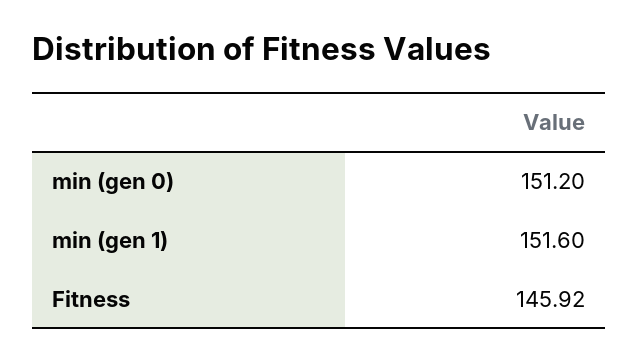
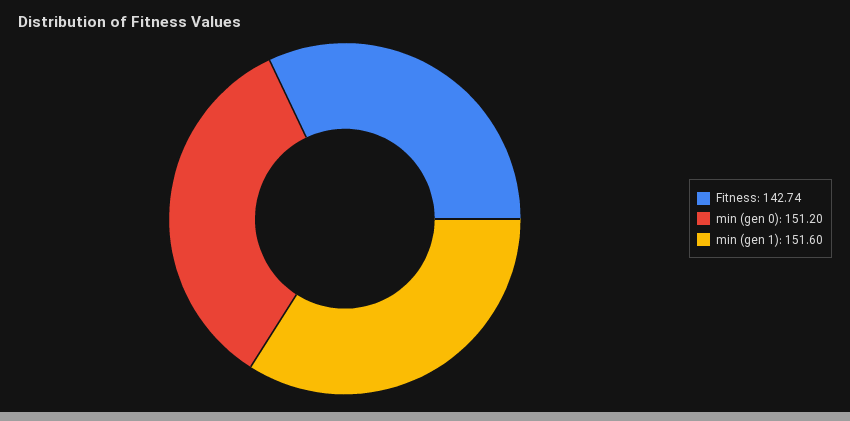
  {
    "min (gen 0)": 151.2,
    "min (gen 1)": 151.6,
-   "Fitness": 145.92
+   "Fitness": 142.74
  }

